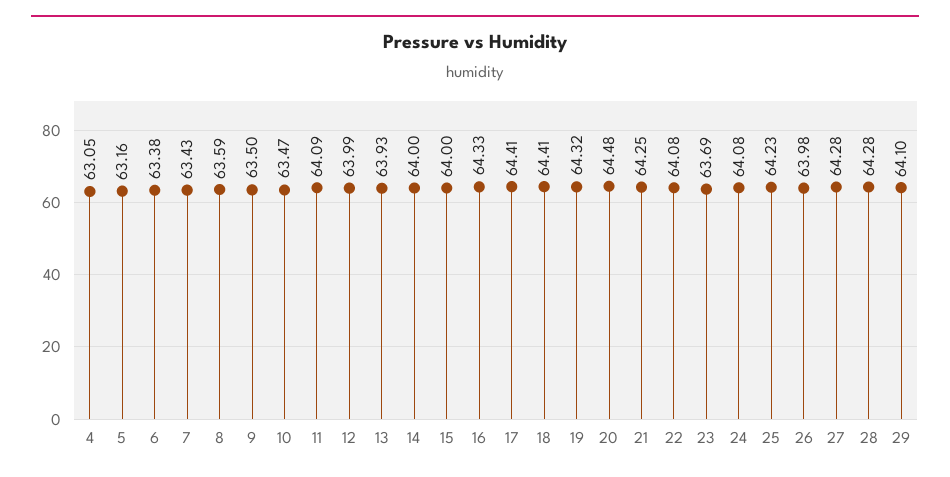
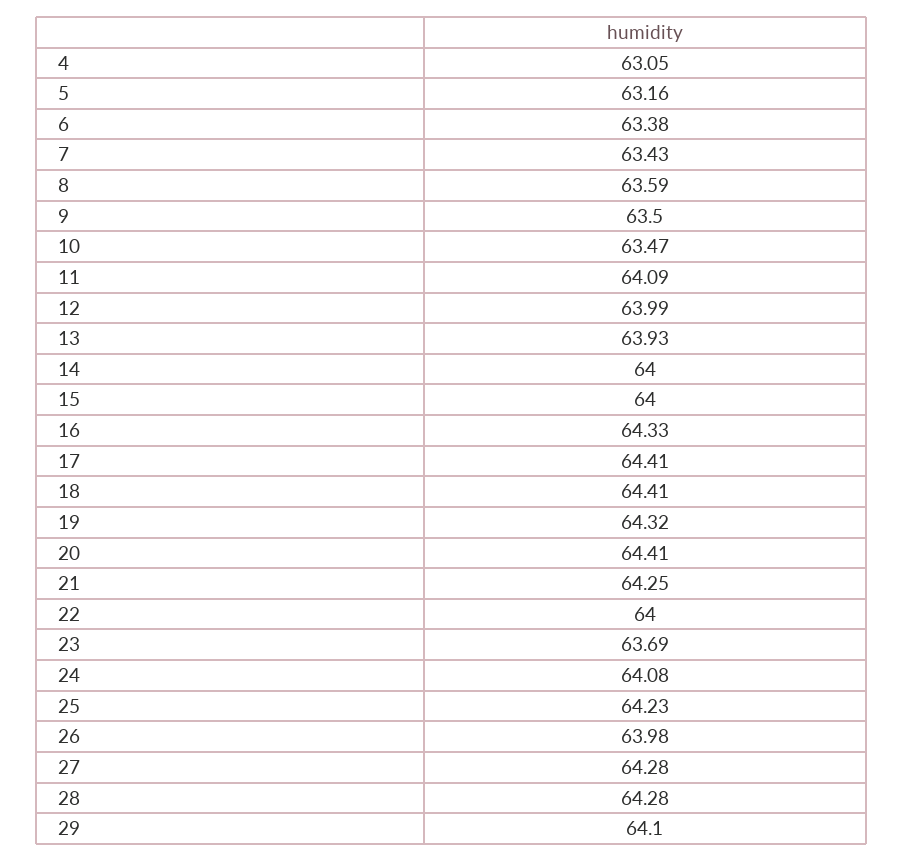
  {
    "4": 63.05,
    "5": 63.16,
    "6": 63.38,
    "7": 63.43,
    "8": 63.59,
    "9": 63.5,
    "10": 63.47,
    "11": 64.09,
    "12": 63.99,
    "13": 63.93,
    "14": 64,
    "15": 64,
    "16": 64.33,
    "17": 64.41,
    "18": 64.41,
    "19": 64.32,
-   "20": 64.48,
+   "20": 64.41,
    "21": 64.25,
-   "22": 64.08,
+   "22": 64,
    "23": 63.69,
    "24": 64.08,
    "25": 64.23,
    "26": 63.98,
    "27": 64.28,
    "28": 64.28,
    "29": 64.1
  }

